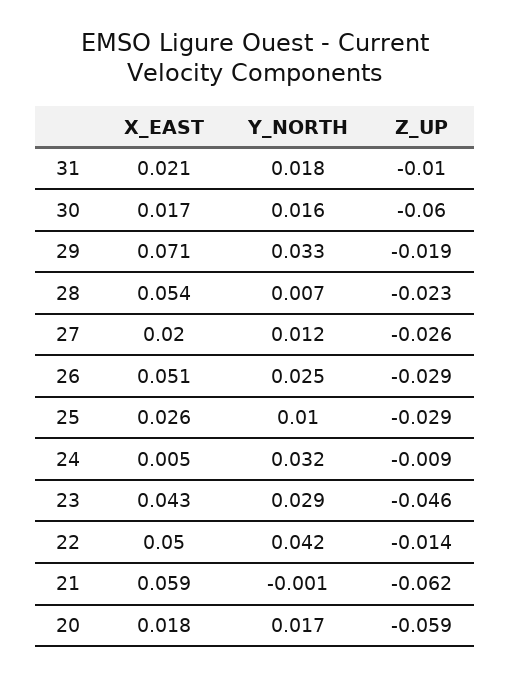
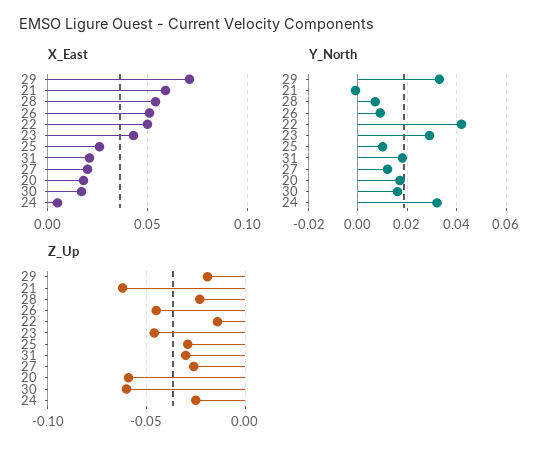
  {
    "X_EAST": {
      "31": 0.021,
      "30": 0.017,
      "29": 0.071,
      "28": 0.054,
      "27": 0.02,
      "26": 0.051,
      "25": 0.026,
      "24": 0.005,
      "23": 0.043,
      "22": 0.05,
      "21": 0.059,
      "20": 0.018
    },
    "Y_NORTH": {
      "31": 0.018,
      "30": 0.016,
      "29": 0.033,
      "28": 0.007,
      "27": 0.012,
-     "26": 0.025,
+     "26": 0.01,
      "25": 0.01,
      "24": 0.032,
      "23": 0.029,
      "22": 0.042,
      "21": -0.001,
      "20": 0.017
    },
    "Z_UP": {
-     "31": -0.01,
+     "31": -0.03,
      "30": -0.06,
      "29": -0.019,
      "28": -0.023,
      "27": -0.026,
-     "26": -0.029,
+     "26": -0.045,
      "25": -0.029,
-     "24": -0.009,
+     "24": -0.025,
      "23": -0.046,
      "22": -0.014,
      "21": -0.062,
      "20": -0.059
    }
  }

